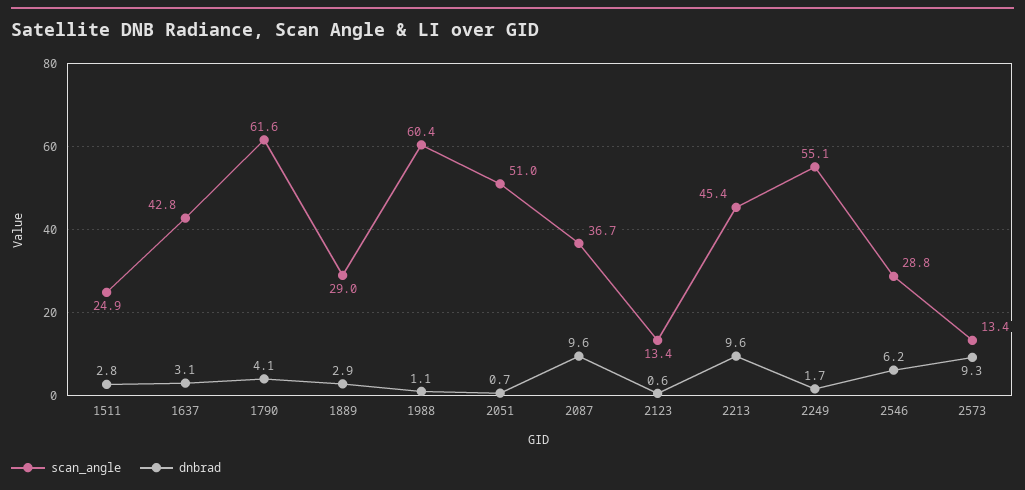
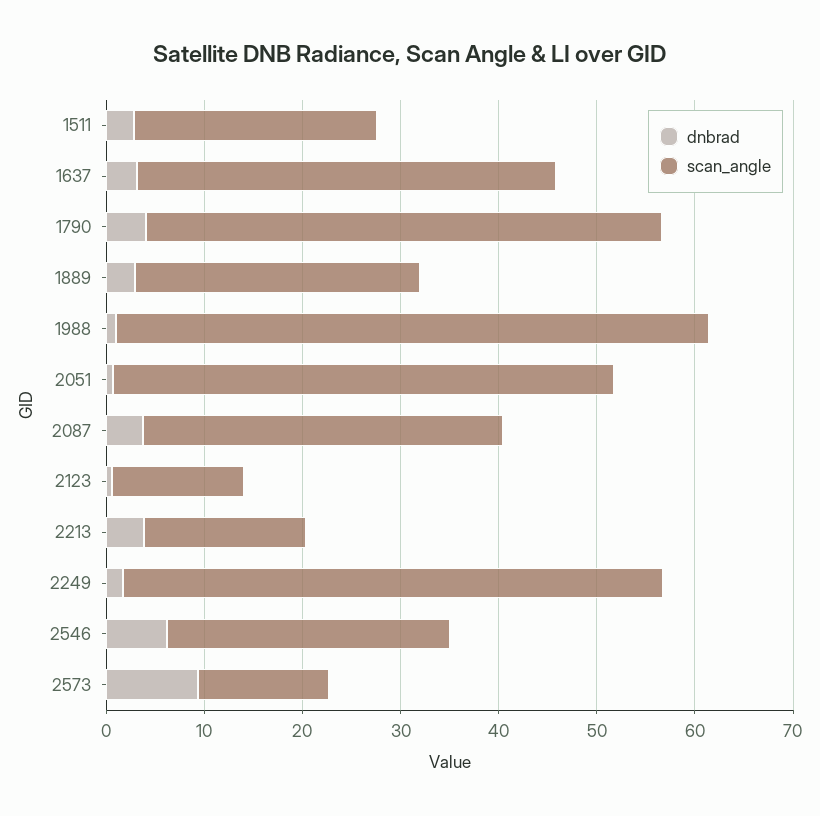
  {
    "scan_angle": {
      "1511": 24.9,
      "1637": 42.8,
-     "1790": 61.6,
+     "1790": 52,
      "1889": 29,
      "1988": 60.4,
      "2051": 51,
      "2087": 36.7,
      "2123": 13.4,
-     "2213": 45.4,
+     "2213": 16,
      "2249": 55.1,
      "2546": 28.8,
      "2573": 13.4
    },
    "dnbrad": {
      "1511": 2.8,
      "1637": 3.1,
      "1790": 4.1,
      "1889": 2.9,
      "1988": 1.1,
      "2051": 0.7,
-     "2087": 9.6,
+     "2087": 4,
      "2123": 0.6,
-     "2213": 9.6,
+     "2213": 4,
      "2249": 1.7,
      "2546": 6.2,
      "2573": 9.3
    }
  }

